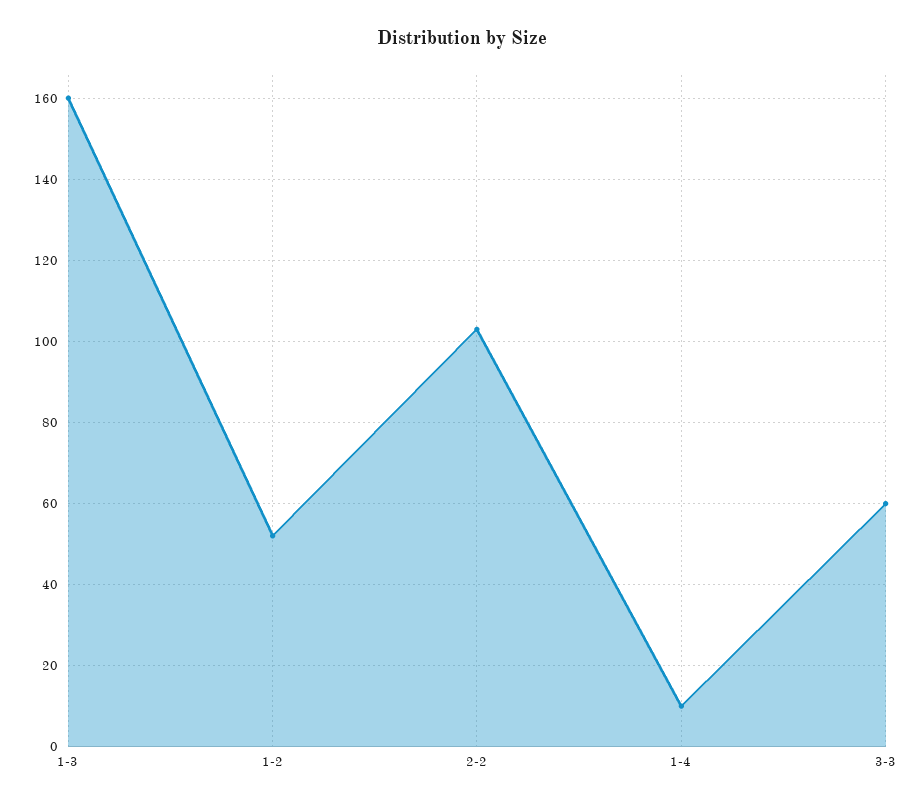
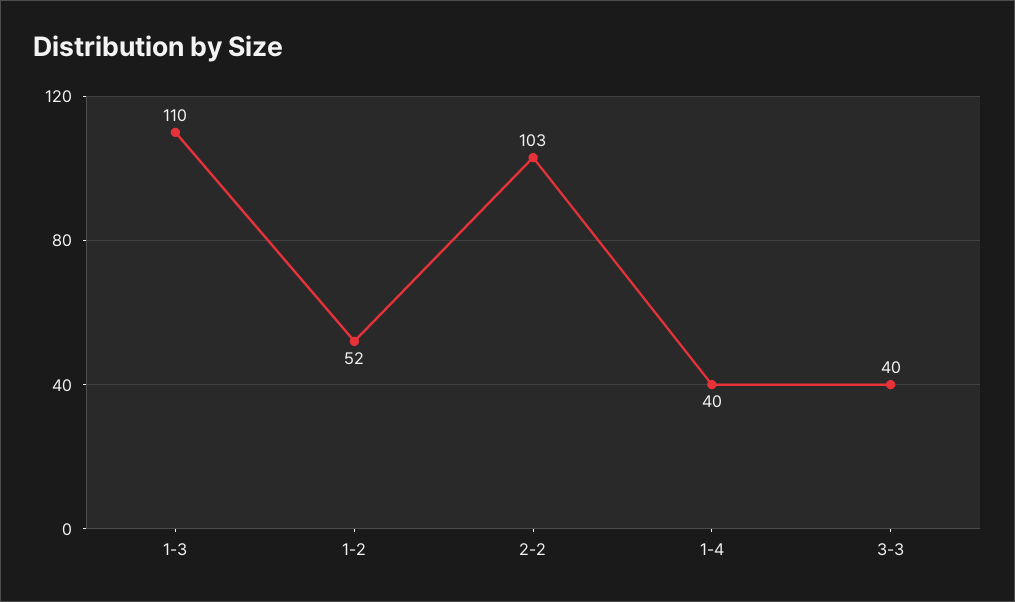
  {
-   "1-3": 160,
+   "1-3": 110,
    "1-2": 52,
    "2-2": 103,
-   "1-4": 10,
+   "1-4": 40,
-   "3-3": 60
+   "3-3": 40
  }

